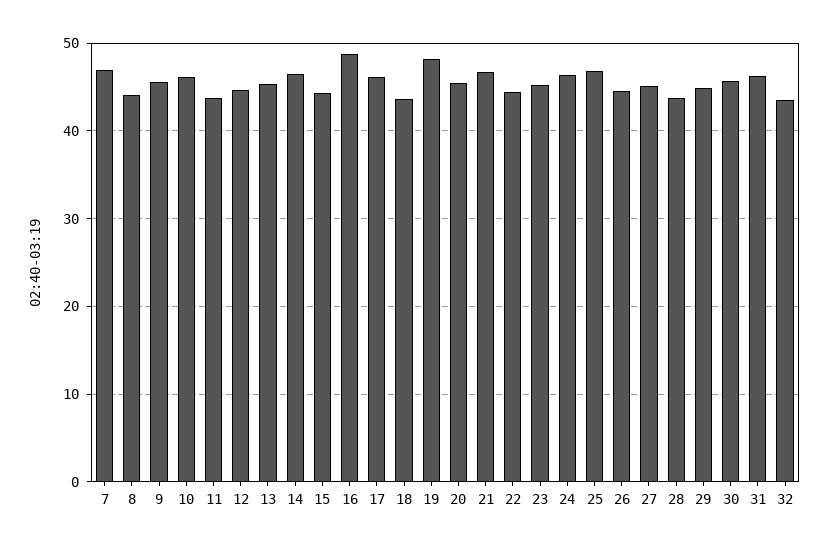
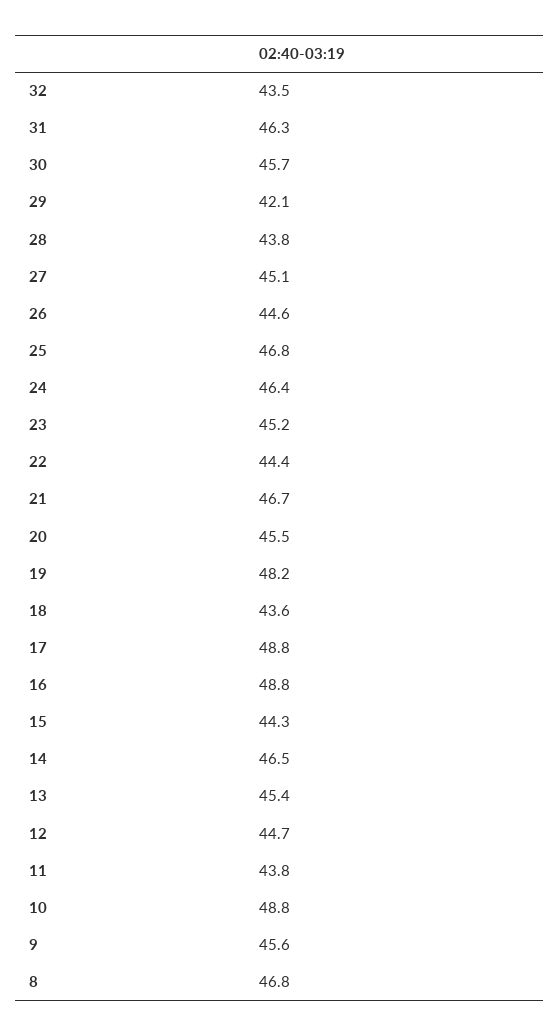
  {
-   "7": 47,
-   "8": 44,
+   "8": 46.8,
    "9": 45.6,
-   "10": 46,
+   "10": 48.8,
    "11": 43.8,
    "12": 44.7,
    "13": 45.4,
    "14": 46.5,
    "15": 44.3,
    "16": 48.8,
-   "17": 46,
+   "17": 48.8,
    "18": 43.6,
    "19": 48.2,
    "20": 45.5,
    "21": 46.7,
    "22": 44.4,
    "23": 45.2,
    "24": 46.4,
    "25": 46.8,
    "26": 44.6,
    "27": 45.1,
    "28": 43.8,
-   "29": 45,
+   "29": 42.1,
    "30": 45.7,
    "31": 46.3,
    "32": 43.5
  }

